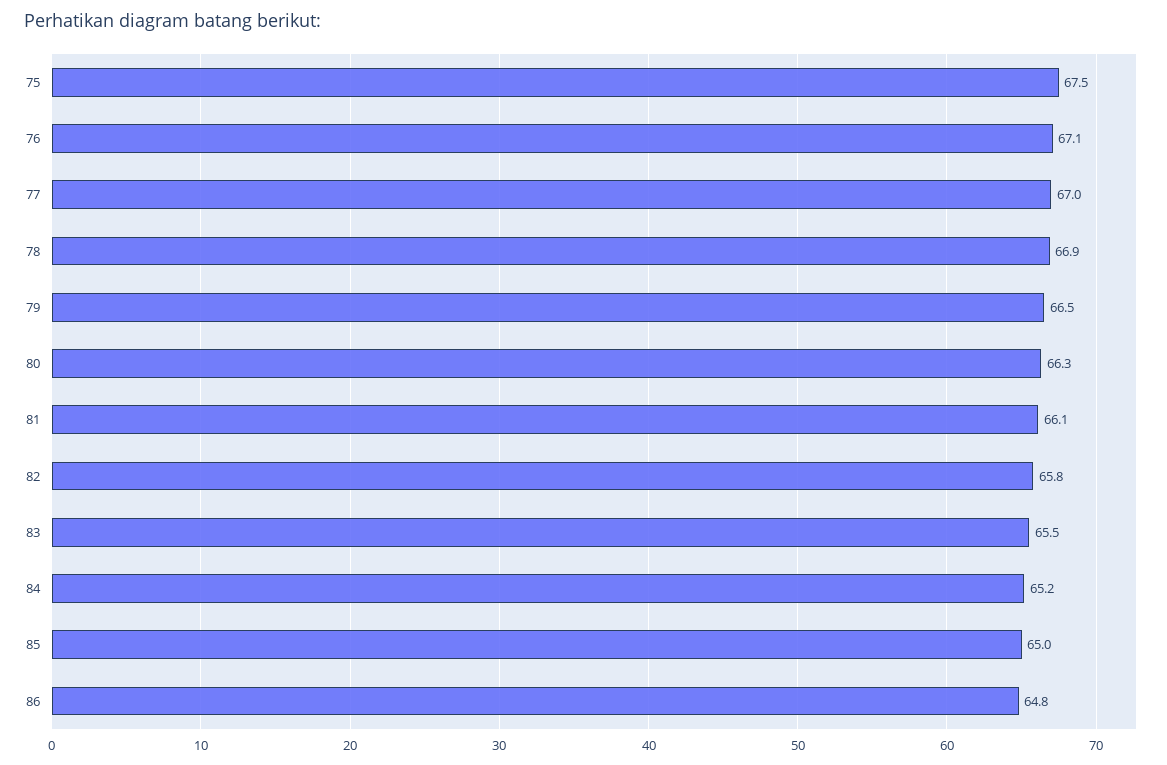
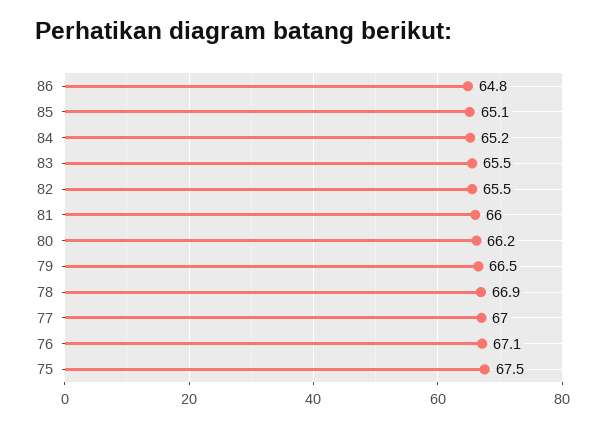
  {
    "75": 67.5,
    "76": 67.1,
    "77": 67,
    "78": 66.9,
    "79": 66.5,
-   "80": 66.3,
+   "80": 66.2,
-   "81": 66.1,
+   "81": 66,
-   "82": 65.8,
+   "82": 65.5,
    "83": 65.5,
    "84": 65.2,
-   "85": 65,
+   "85": 65.1,
    "86": 64.8
  }

